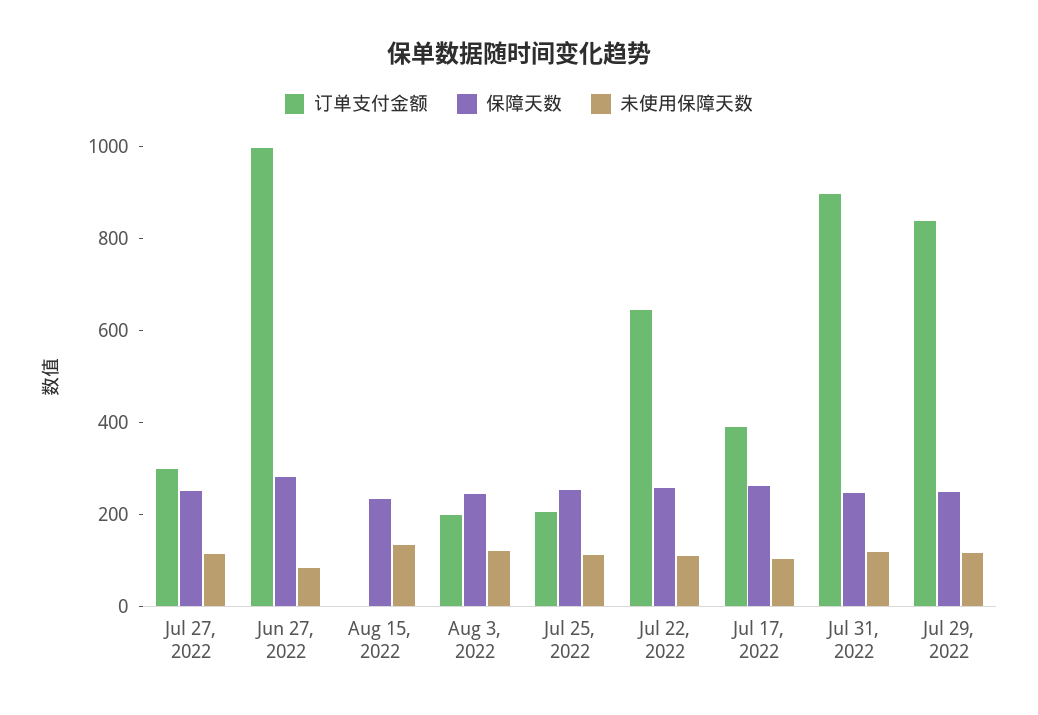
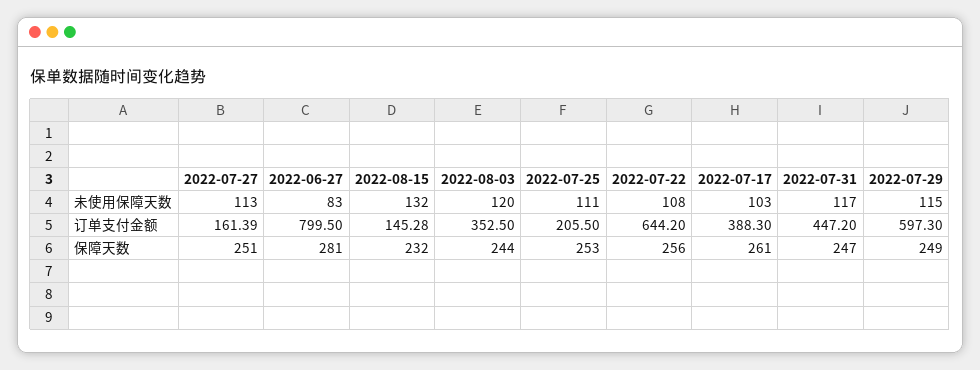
  {
    "订单支付金额": {
-     "Jul 27, 2022": 300,
+     "Jul 27, 2022": 161.39,
-     "Jun 27, 2022": 1000,
+     "Jun 27, 2022": 799.5,
-     "Aug 15, 2022": 0,
+     "Aug 15, 2022": 145.28,
-     "Aug 3, 2022": 200,
+     "Aug 3, 2022": 352.5,
      "Jul 25, 2022": 205.5,
      "Jul 22, 2022": 644.2,
      "Jul 17, 2022": 388.3,
-     "Jul 31, 2022": 900,
+     "Jul 31, 2022": 447.2,
-     "Jul 29, 2022": 850
+     "Jul 29, 2022": 597.3
    },
    "保障天数": {
      "Jul 27, 2022": 251,
      "Jun 27, 2022": 281,
      "Aug 15, 2022": 232,
      "Aug 3, 2022": 244,
      "Jul 25, 2022": 253,
      "Jul 22, 2022": 256,
      "Jul 17, 2022": 261,
      "Jul 31, 2022": 247,
      "Jul 29, 2022": 249
    },
    "未使用保障天数": {
      "Jul 27, 2022": 113,
      "Jun 27, 2022": 83,
      "Aug 15, 2022": 132,
      "Aug 3, 2022": 120,
      "Jul 25, 2022": 111,
      "Jul 22, 2022": 108,
      "Jul 17, 2022": 103,
      "Jul 31, 2022": 117,
      "Jul 29, 2022": 115
    }
  }

